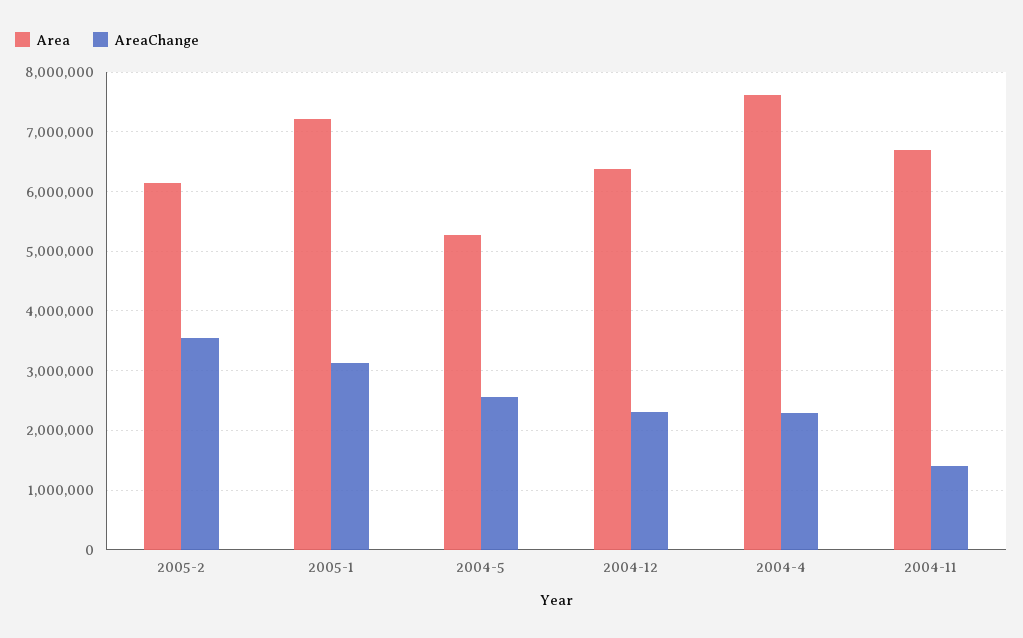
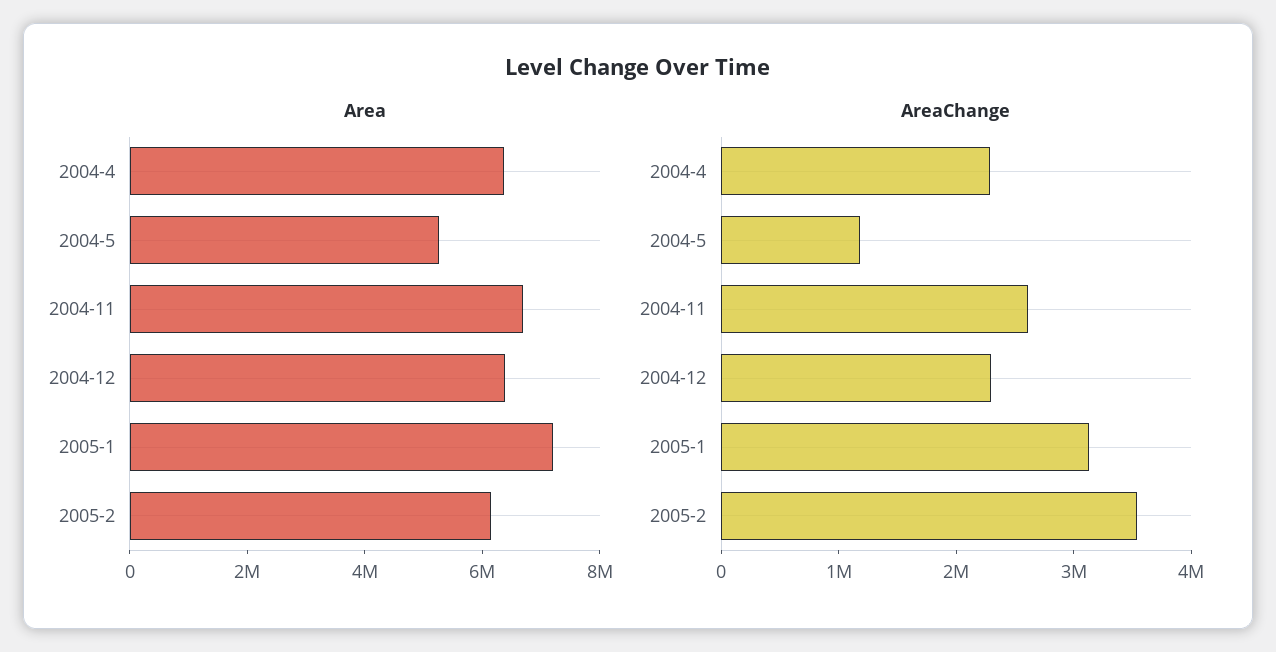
  {
    "Area": {
      "2005-2": 6200000,
      "2005-1": 7200000,
      "2004-5": 5200000,
      "2004-12": 6400000,
-     "2004-4": 7600000,
+     "2004-4": 6500000,
      "2004-11": 6600000
    },
    "AreaChange": {
      "2005-2": 3600000,
      "2005-1": 3200000,
-     "2004-5": 2600000,
+     "2004-5": 1200000,
      "2004-12": 2400000,
      "2004-4": 2200000,
-     "2004-11": 1400000
+     "2004-11": 2600000
    }
  }

